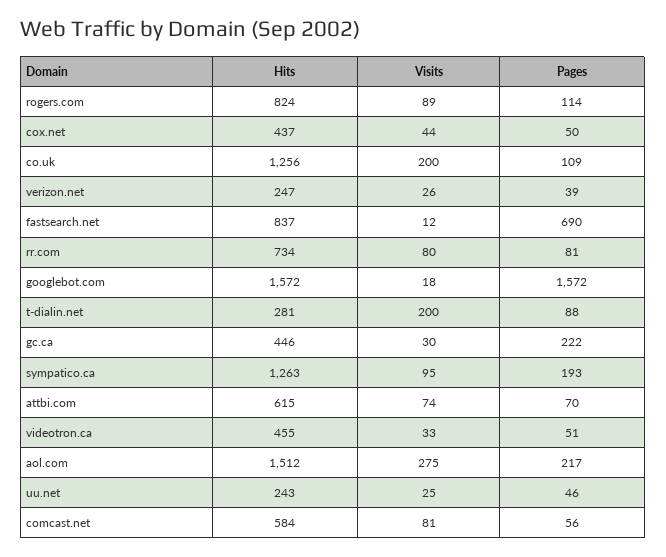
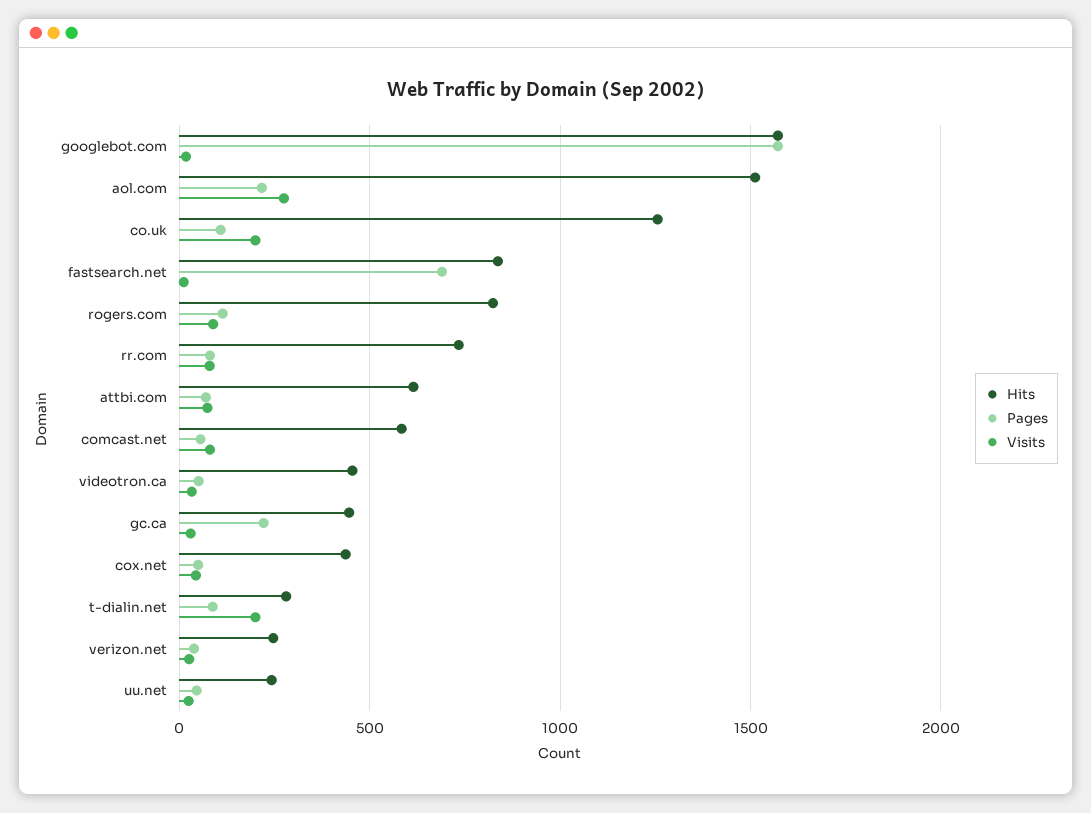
  {
    "Hits": {
      "rogers.com": 824,
      "cox.net": 437,
      "co.uk": 1256,
      "verizon.net": 247,
      "fastsearch.net": 837,
      "rr.com": 734,
      "googlebot.com": 1572,
      "t-dialin.net": 281,
      "gc.ca": 446,
-     "sympatico.ca": 1263,
      "attbi.com": 615,
      "videotron.ca": 455,
      "aol.com": 1512,
      "uu.net": 243,
      "comcast.net": 584
    },
    "Visits": {
      "rogers.com": 89,
      "cox.net": 44,
      "co.uk": 200,
      "verizon.net": 26,
      "fastsearch.net": 12,
      "rr.com": 80,
      "googlebot.com": 18,
      "t-dialin.net": 200,
      "gc.ca": 30,
-     "sympatico.ca": 95,
      "attbi.com": 74,
      "videotron.ca": 33,
      "aol.com": 275,
      "uu.net": 25,
      "comcast.net": 81
    },
    "Pages": {
      "rogers.com": 114,
      "cox.net": 50,
      "co.uk": 109,
      "verizon.net": 39,
      "fastsearch.net": 690,
      "rr.com": 81,
      "googlebot.com": 1572,
      "t-dialin.net": 88,
      "gc.ca": 222,
-     "sympatico.ca": 193,
      "attbi.com": 70,
      "videotron.ca": 51,
      "aol.com": 217,
      "uu.net": 46,
      "comcast.net": 56
    }
  }

